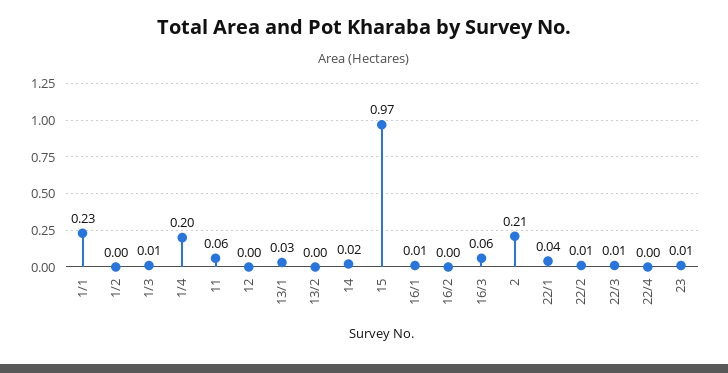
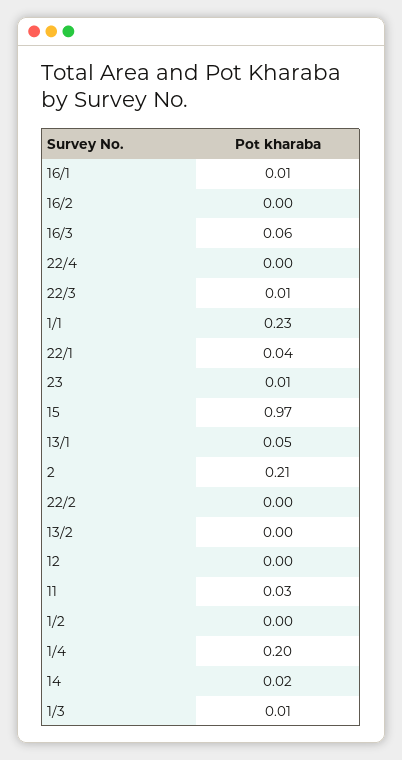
  {
    "1/1": 0.23,
    "1/2": 0,
    "1/3": 0.01,
    "1/4": 0.2,
-   "11": 0.06,
+   "11": 0.03,
    "12": 0,
-   "13/1": 0.03,
+   "13/1": 0.05,
    "13/2": 0,
    "14": 0.02,
    "15": 0.97,
    "16/1": 0.01,
    "16/2": 0,
    "16/3": 0.06,
    "2": 0.21,
    "22/1": 0.04,
-   "22/2": 0.01,
+   "22/2": 0,
    "22/3": 0.01,
    "22/4": 0,
    "23": 0.01
  }

